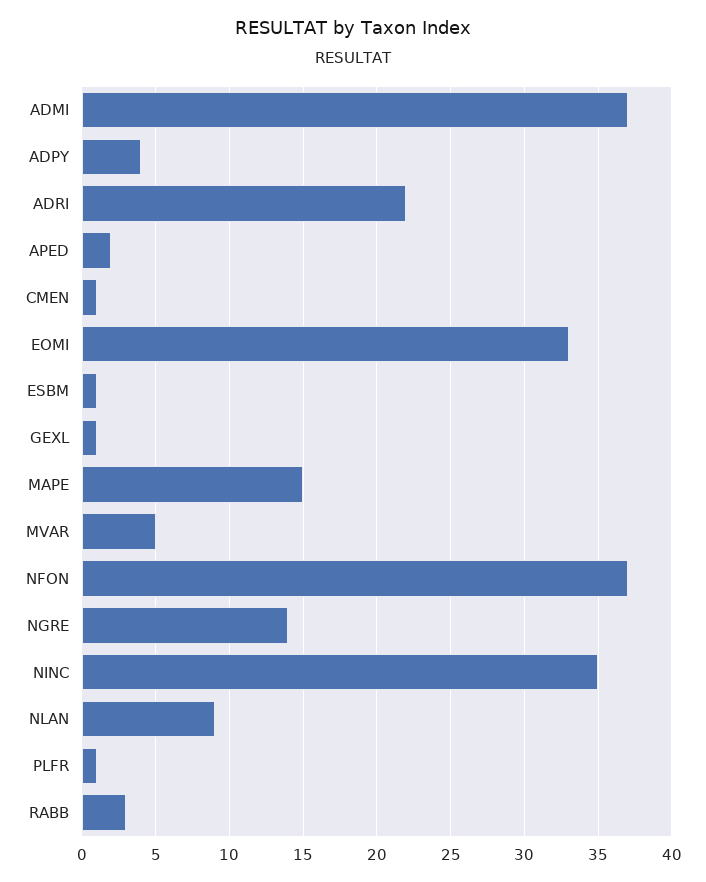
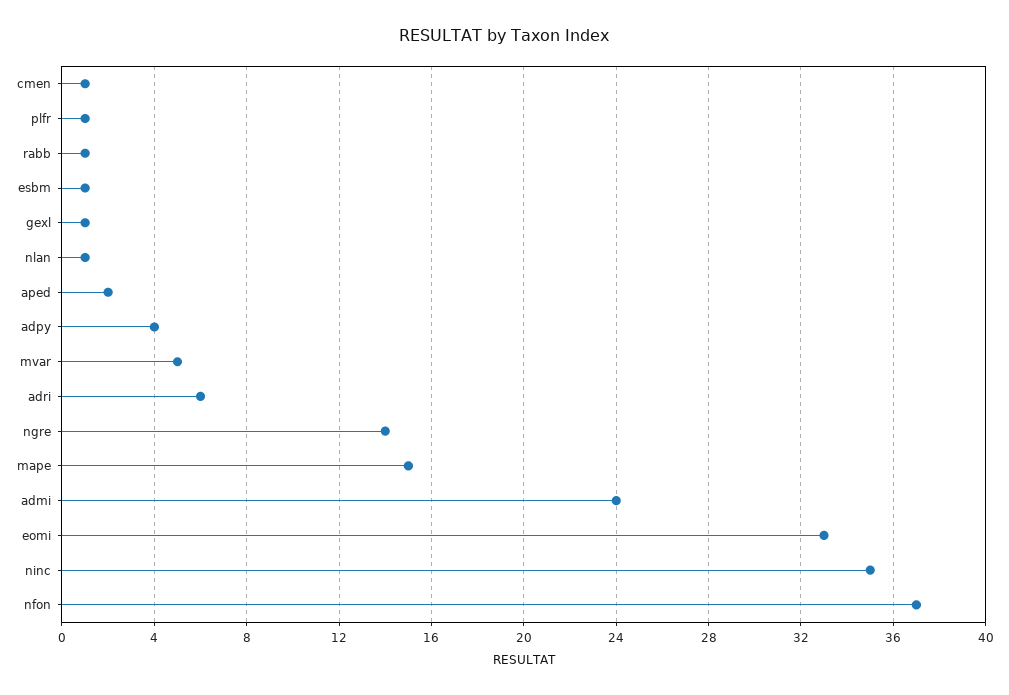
  {
-   "ADMI": 37,
+   "ADMI": 24,
    "ADPY": 4,
-   "ADRI": 22,
+   "ADRI": 6,
    "APED": 2,
    "CMEN": 1,
    "EOMI": 33,
    "ESBM": 1,
    "GEXL": 1,
    "MAPE": 15,
    "MVAR": 5,
    "NFON": 37,
    "NGRE": 14,
    "NINC": 35,
-   "NLAN": 9,
+   "NLAN": 1,
    "PLFR": 1,
-   "RABB": 3
+   "RABB": 1
  }

